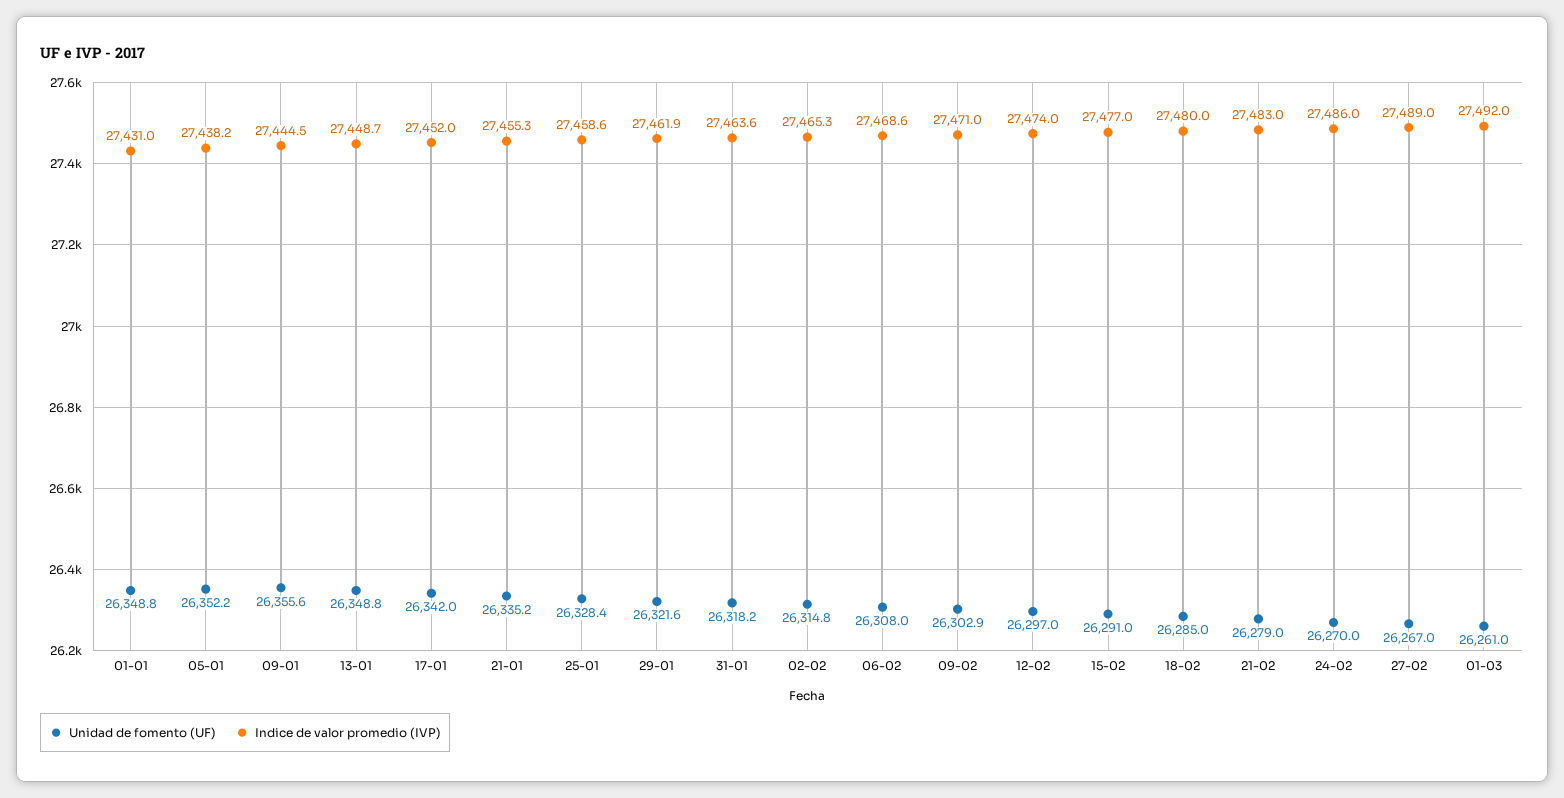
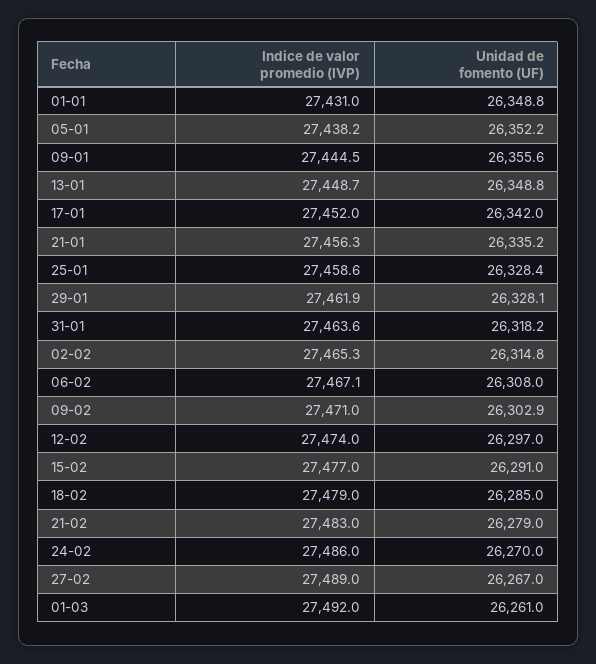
  {
    "Unidad de fomento (UF)": {
      "01-01": 26348.8,
      "05-01": 26352.2,
      "09-01": 26355.6,
      "13-01": 26348.8,
      "17-01": 26342,
      "21-01": 26335.2,
      "25-01": 26328.4,
-     "29-01": 26321.6,
+     "29-01": 26328.1,
      "31-01": 26318.2,
      "02-02": 26314.8,
      "06-02": 26308,
      "09-02": 26302.9,
      "12-02": 26297,
      "15-02": 26291,
      "18-02": 26285,
      "21-02": 26279,
      "24-02": 26270,
      "27-02": 26267,
      "01-03": 26261
    },
    "Indice de valor promedio (IVP)": {
      "01-01": 27431,
      "05-01": 27438.2,
      "09-01": 27444.5,
      "13-01": 27448.7,
      "17-01": 27452,
-     "21-01": 27455.3,
+     "21-01": 27456.3,
      "25-01": 27458.6,
      "29-01": 27461.9,
      "31-01": 27463.6,
      "02-02": 27465.3,
-     "06-02": 27468.6,
+     "06-02": 27467.1,
      "09-02": 27471,
      "12-02": 27474,
      "15-02": 27477,
-     "18-02": 27480,
+     "18-02": 27479,
      "21-02": 27483,
      "24-02": 27486,
      "27-02": 27489,
      "01-03": 27492
    }
  }

